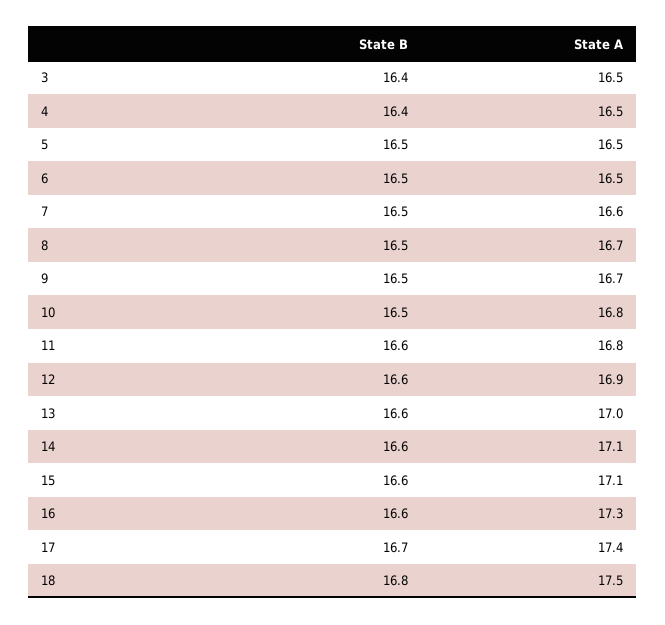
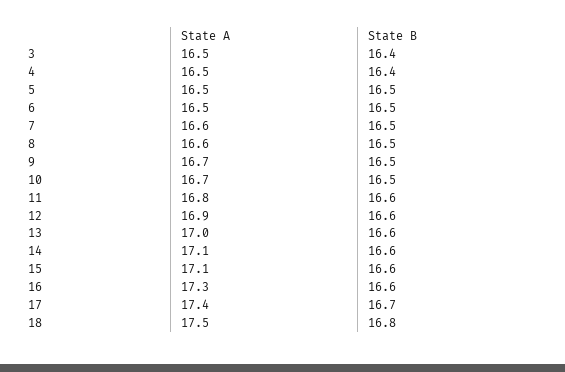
  {
    "State B": {
      "3": 16.4,
      "4": 16.4,
      "5": 16.5,
      "6": 16.5,
      "7": 16.5,
      "8": 16.5,
      "9": 16.5,
      "10": 16.5,
      "11": 16.6,
      "12": 16.6,
      "13": 16.6,
      "14": 16.6,
      "15": 16.6,
      "16": 16.6,
      "17": 16.7,
      "18": 16.8
    },
    "State A": {
      "3": 16.5,
      "4": 16.5,
      "5": 16.5,
      "6": 16.5,
      "7": 16.6,
-     "8": 16.7,
+     "8": 16.6,
      "9": 16.7,
-     "10": 16.8,
+     "10": 16.7,
      "11": 16.8,
      "12": 16.9,
      "13": 17,
      "14": 17.1,
      "15": 17.1,
      "16": 17.3,
      "17": 17.4,
      "18": 17.5
    }
  }

